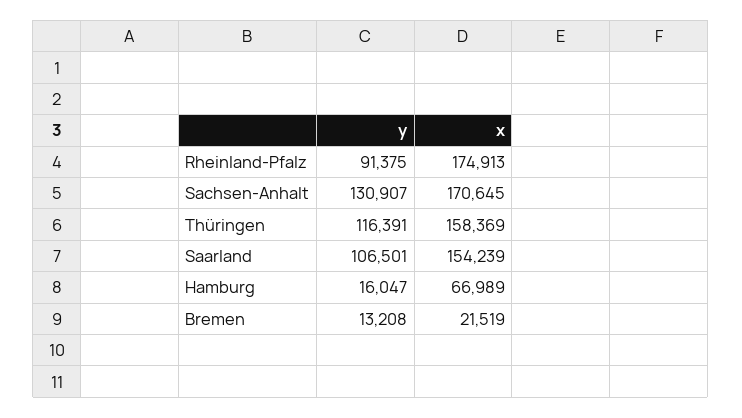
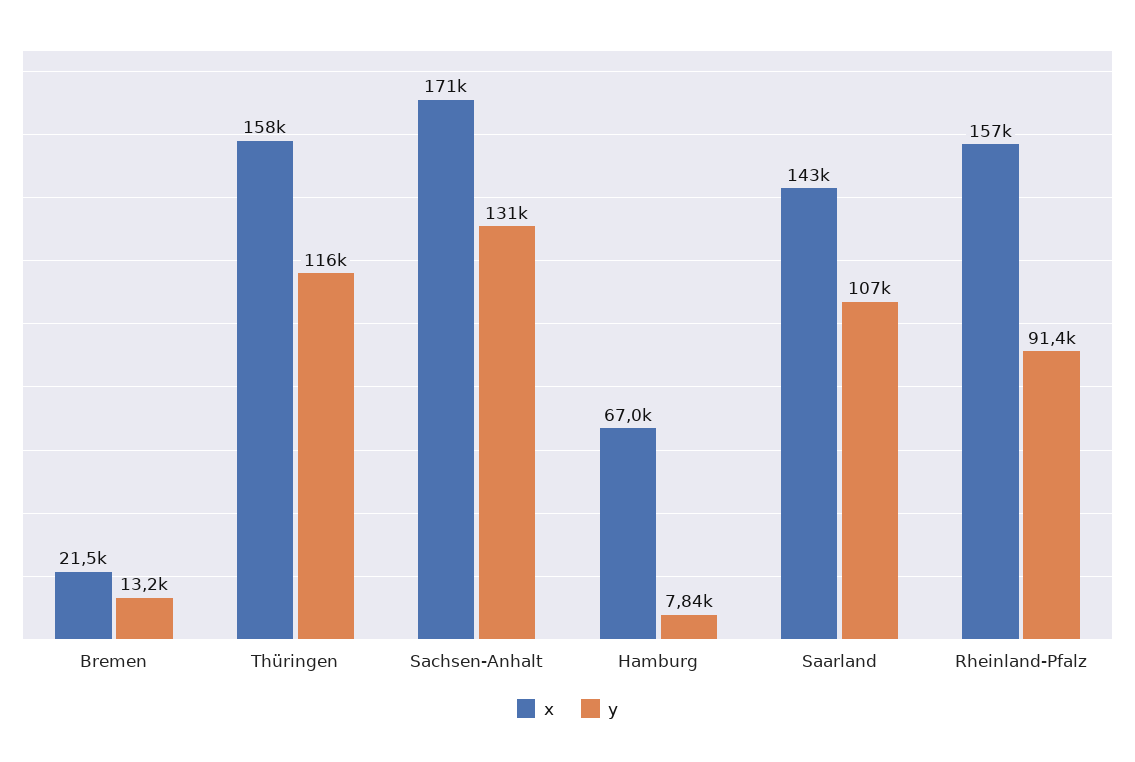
  {
    "y": {
      "Rheinland-Pfalz": 91375,
      "Sachsen-Anhalt": 130907,
      "Thüringen": 116391,
      "Saarland": 106501,
-     "Hamburg": 16047,
+     "Hamburg": 7840,
      "Bremen": 13208
    },
    "x": {
-     "Rheinland-Pfalz": 174913,
+     "Rheinland-Pfalz": 157000,
      "Sachsen-Anhalt": 170645,
      "Thüringen": 158369,
-     "Saarland": 154239,
+     "Saarland": 143000,
      "Hamburg": 66989,
      "Bremen": 21519
    }
  }

